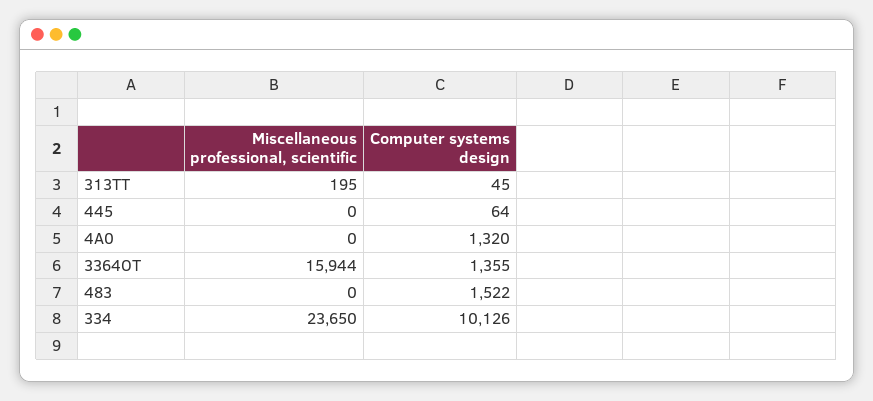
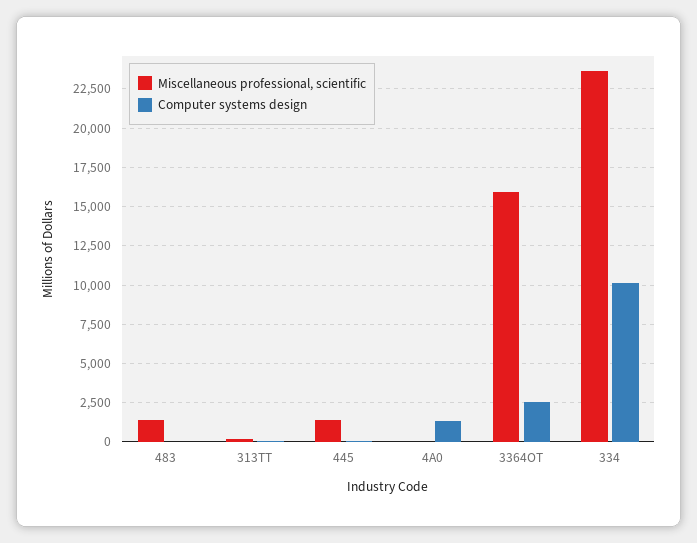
  {
    "Miscellaneous professional, scientific": {
      "313TT": 195,
-     "445": 0,
+     "445": 1500,
      "4A0": 0,
      "3364OT": 15944,
-     "483": 0,
+     "483": 1500,
      "334": 23650
    },
    "Computer systems design": {
      "313TT": 45,
      "445": 64,
      "4A0": 1320,
-     "3364OT": 1355,
+     "3364OT": 2500,
-     "483": 1522,
+     "483": 0,
      "334": 10126
    }
  }

